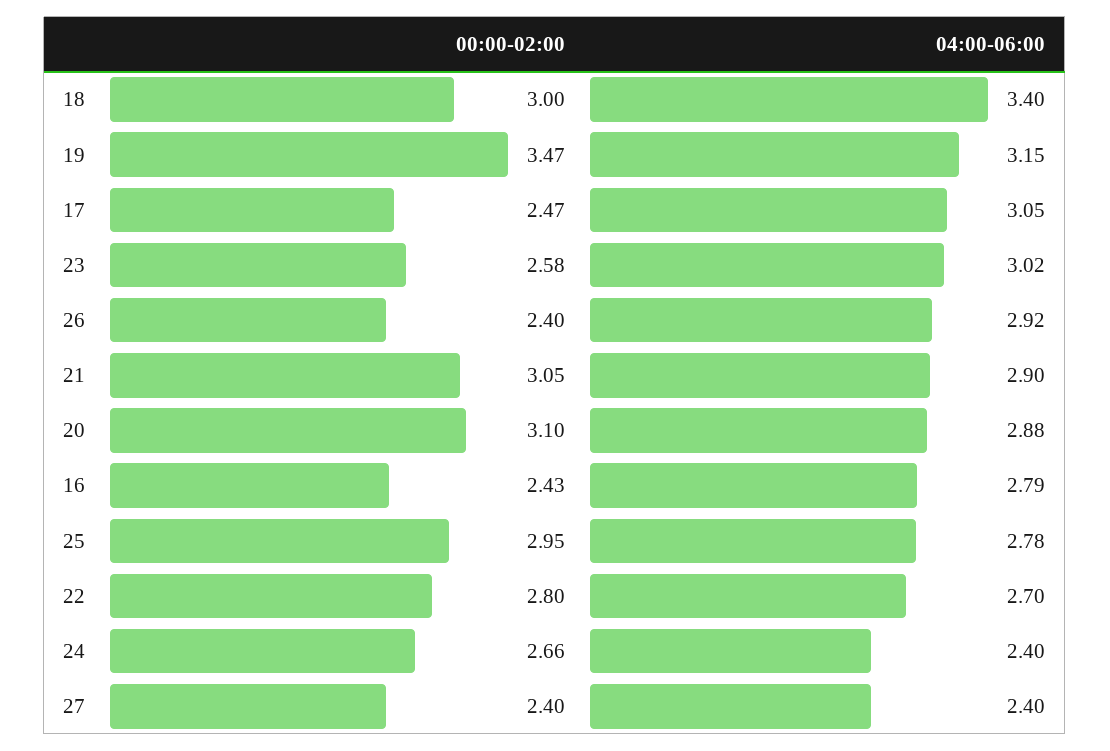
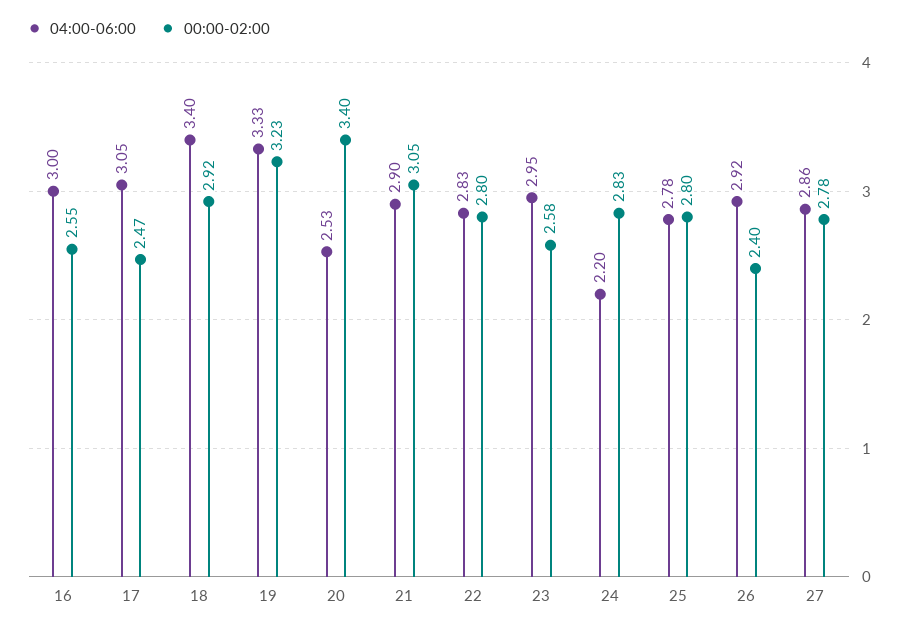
  {
    "00:00-02:00": {
-     "18": 3,
+     "18": 2.92,
-     "19": 3.47,
+     "19": 3.23,
      "17": 2.47,
      "23": 2.58,
      "26": 2.4,
      "21": 3.05,
-     "20": 3.1,
+     "20": 3.4,
-     "16": 2.43,
+     "16": 2.55,
-     "25": 2.95,
+     "25": 2.8,
      "22": 2.8,
-     "24": 2.66,
+     "24": 2.83,
-     "27": 2.4
+     "27": 2.78
    },
    "04:00-06:00": {
      "18": 3.4,
-     "19": 3.15,
+     "19": 3.33,
      "17": 3.05,
-     "23": 3.02,
+     "23": 2.95,
      "26": 2.92,
      "21": 2.9,
-     "20": 2.88,
+     "20": 2.53,
-     "16": 2.79,
+     "16": 3,
      "25": 2.78,
-     "22": 2.7,
+     "22": 2.83,
-     "24": 2.4,
+     "24": 2.2,
-     "27": 2.4
+     "27": 2.86
    }
  }

